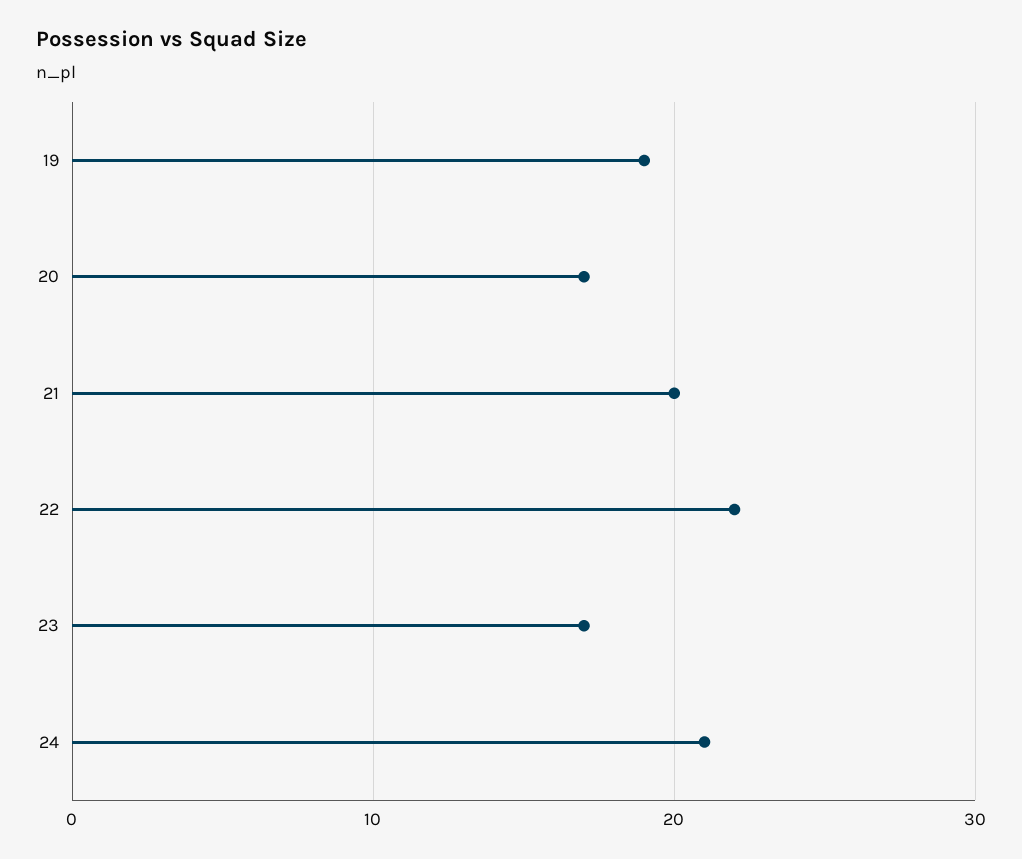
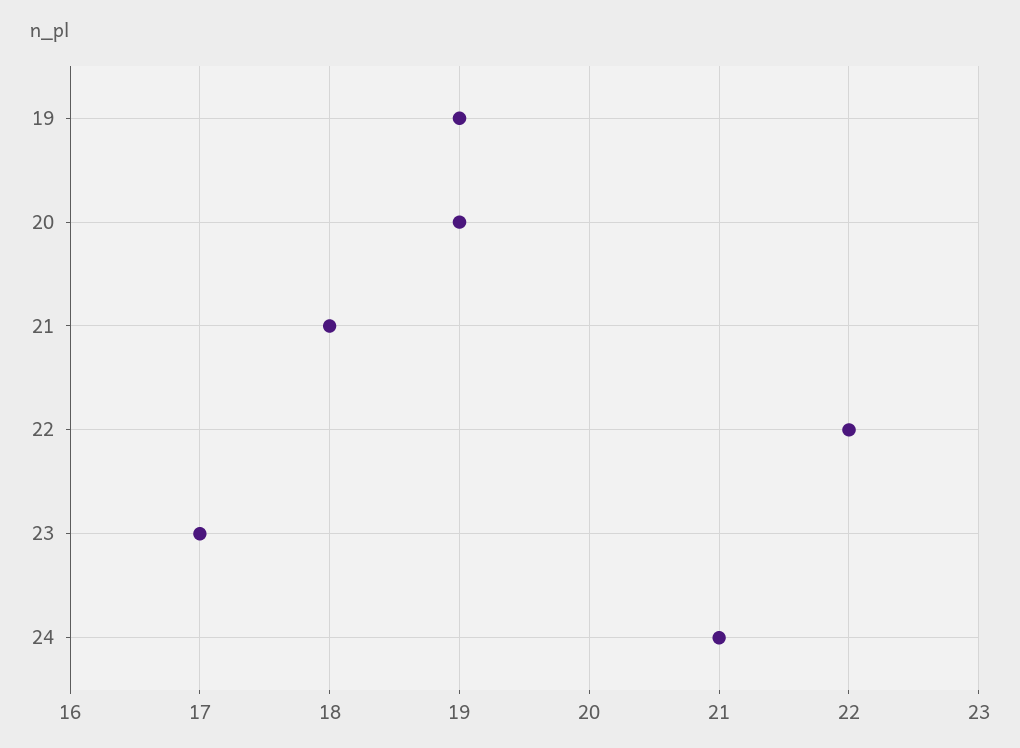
  {
    "19": 19,
-   "20": 17,
+   "20": 19,
-   "21": 20,
+   "21": 18,
    "22": 22,
    "23": 17,
    "24": 21
  }

